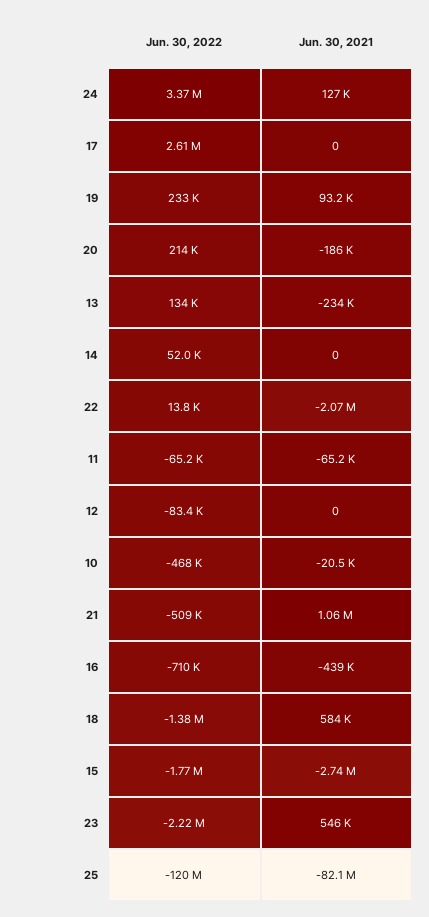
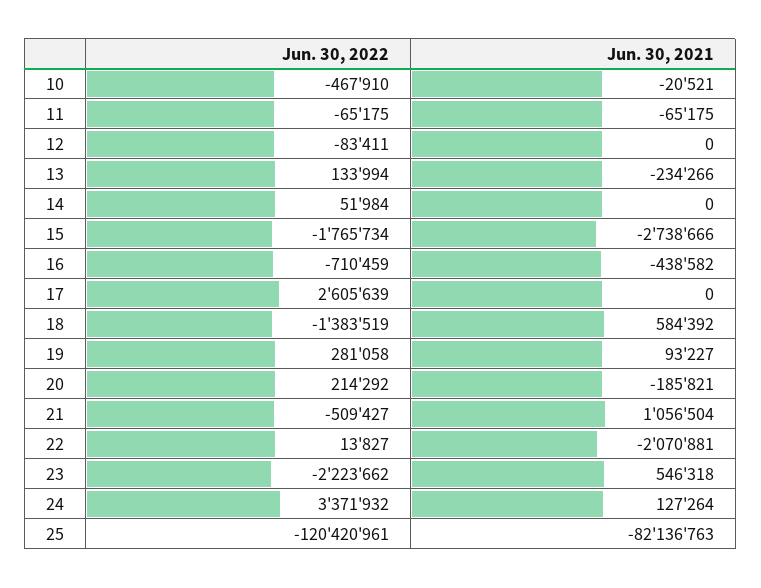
  {
    "Jun. 30, 2022": {
      "24": 3371932,
      "17": 2605639,
-     "19": 233000,
+     "19": 281058,
      "20": 214292,
      "13": 133994,
      "14": 51984,
      "22": 13827,
      "11": -65175,
      "12": -83411,
      "10": -467910,
      "21": -509427,
      "16": -710459,
      "18": -1383519,
      "15": -1765734,
      "23": -2223662,
      "25": -120420961
    },
    "Jun. 30, 2021": {
      "24": 127264,
      "17": 0,
      "19": 93227,
      "20": -185821,
      "13": -234266,
      "14": 0,
      "22": -2070881,
      "11": -65175,
      "12": 0,
      "10": -20521,
      "21": 1056504,
      "16": -438582,
      "18": 584392,
      "15": -2738666,
      "23": 546318,
      "25": -82136763
    }
  }

